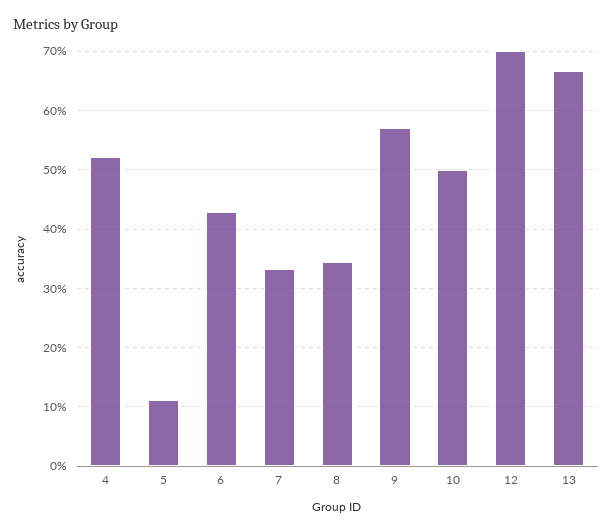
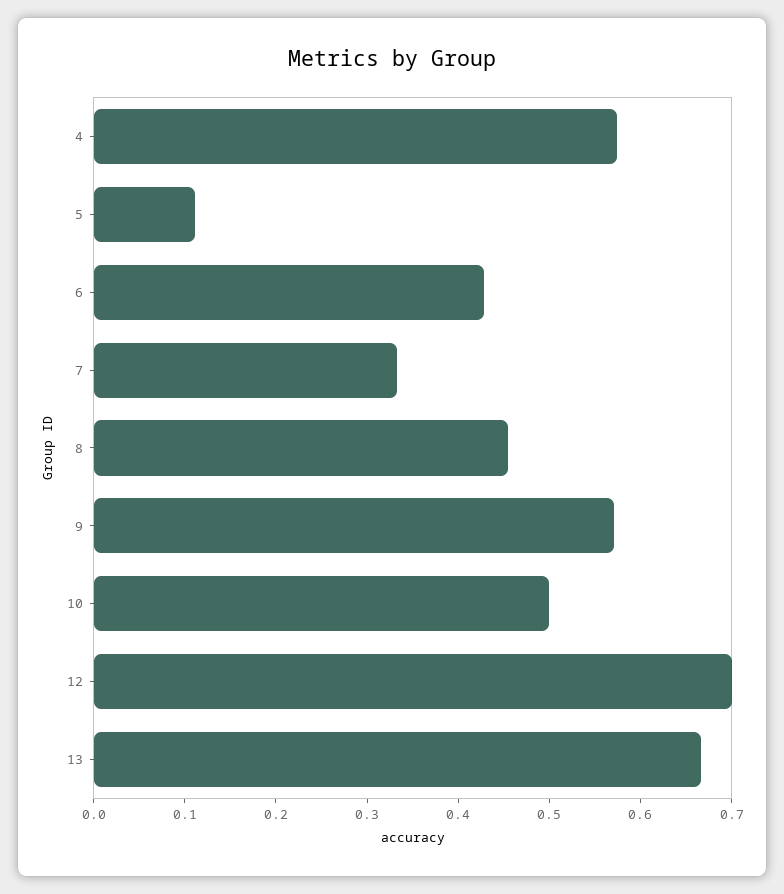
  {
-   "4": 0.52,
+   "4": 0.58,
    "5": 0.12,
    "6": 0.42,
    "7": 0.34,
-   "8": 0.34,
+   "8": 0.46,
    "9": 0.58,
    "10": 0.5,
    "12": 0.7,
    "13": 0.66
  }

